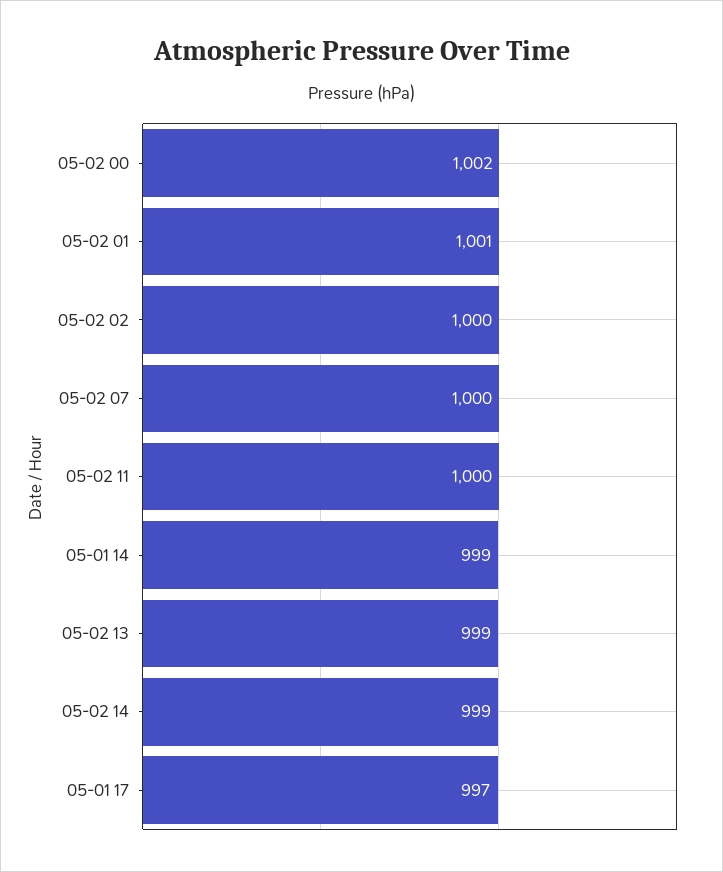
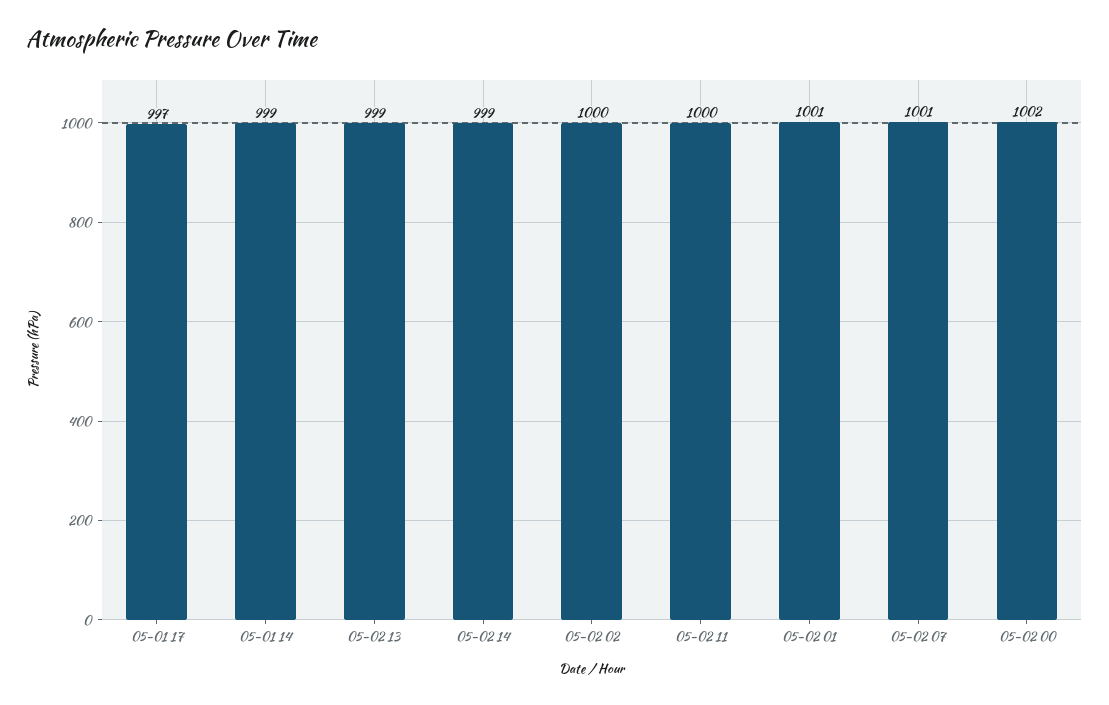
  {
    "05-02 00": 1002,
    "05-02 01": 1001,
    "05-02 02": 1000,
-   "05-02 07": 1000,
+   "05-02 07": 1001,
    "05-02 11": 1000,
    "05-01 14": 999,
    "05-02 13": 999,
    "05-02 14": 999,
    "05-01 17": 997
  }

